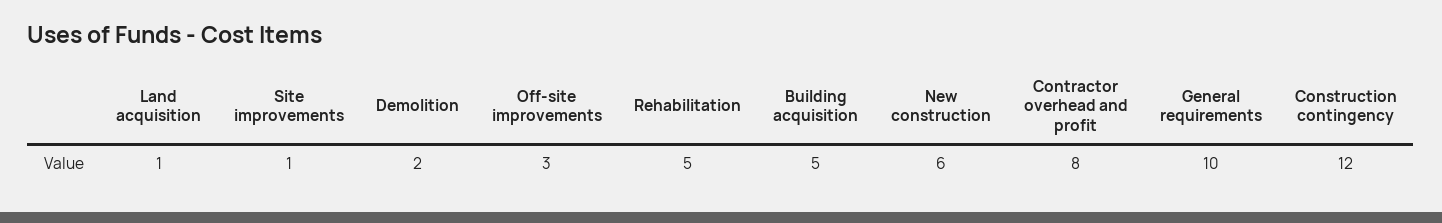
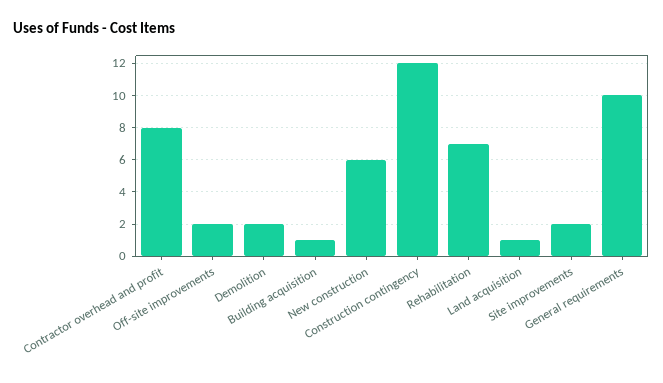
  {
    "Land acquisition": 1,
-   "Site improvements": 1,
+   "Site improvements": 2,
    "Demolition": 2,
-   "Off-site improvements": 3,
+   "Off-site improvements": 2,
-   "Rehabilitation": 5,
+   "Rehabilitation": 7,
-   "Building acquisition": 5,
+   "Building acquisition": 1,
    "New construction": 6,
    "Contractor overhead and profit": 8,
    "General requirements": 10,
    "Construction contingency": 12
  }

